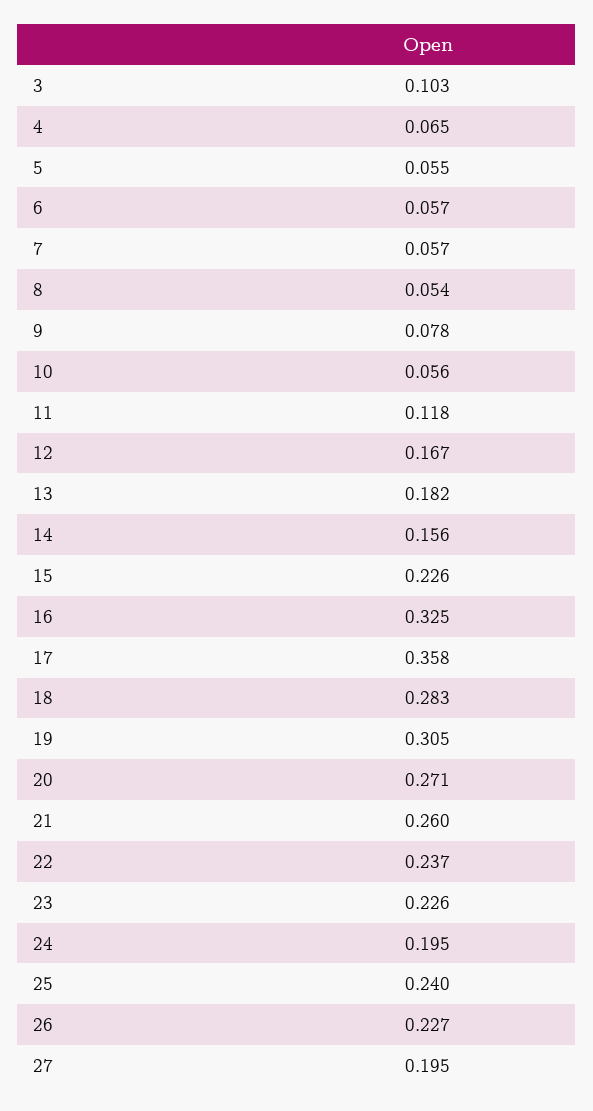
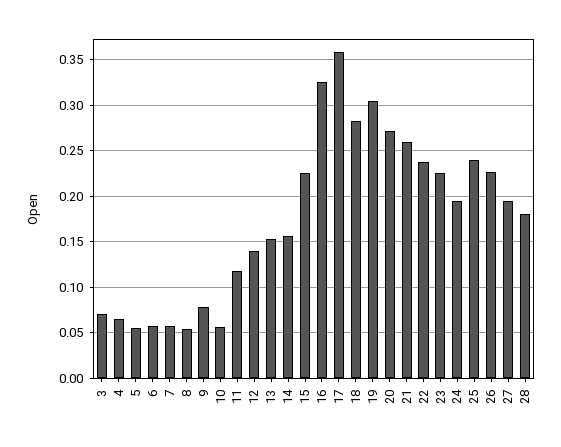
  {
-   "3": 0.103,
+   "3": 0.07,
    "4": 0.065,
    "5": 0.055,
    "6": 0.057,
    "7": 0.057,
    "8": 0.054,
    "9": 0.078,
    "10": 0.056,
    "11": 0.118,
-   "12": 0.167,
+   "12": 0.14,
-   "13": 0.182,
+   "13": 0.15,
    "14": 0.156,
    "15": 0.226,
    "16": 0.325,
    "17": 0.358,
    "18": 0.283,
    "19": 0.305,
    "20": 0.271,
    "21": 0.26,
    "22": 0.237,
    "23": 0.226,
    "24": 0.195,
    "25": 0.24,
    "26": 0.227,
-   "27": 0.195
+   "27": 0.195,
+   "28": 0.18
  }

